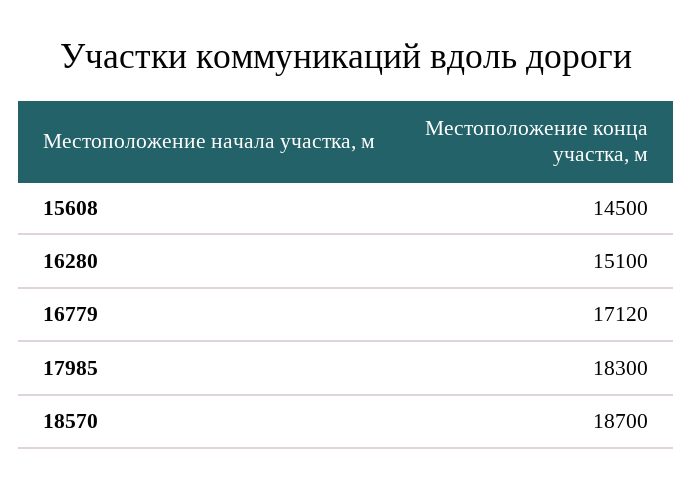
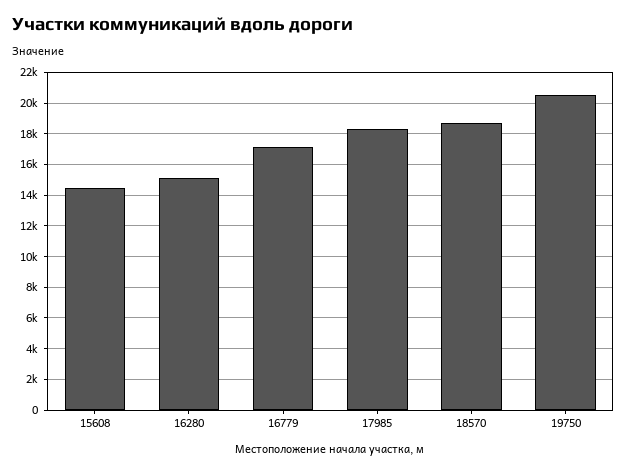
  {
    "15608": 14500,
    "16280": 15100,
    "16779": 17120,
    "17985": 18300,
-   "18570": 18700
+   "18570": 18700,
+   "19750": 20500
  }

